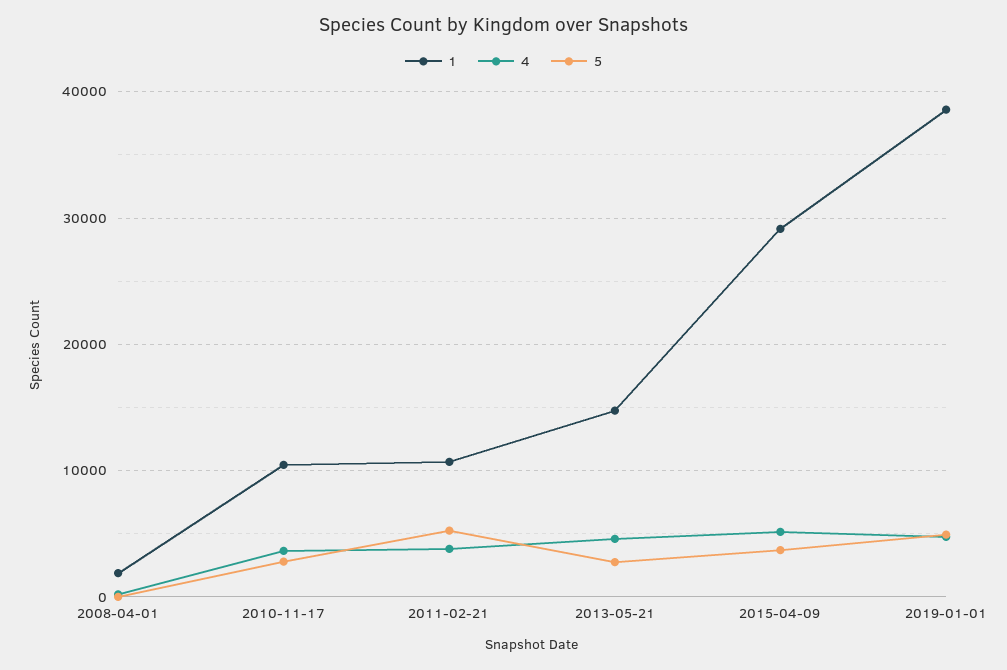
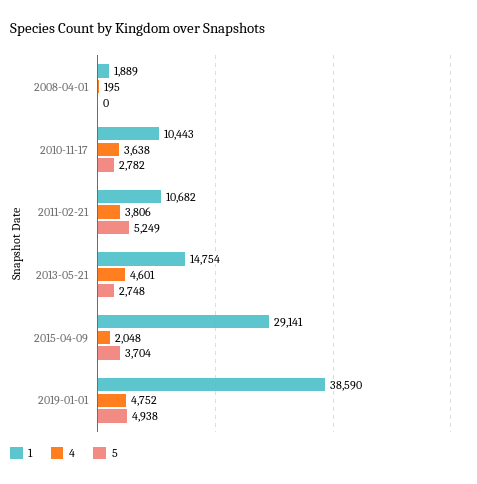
  {
    "1": {
      "2008-04-01": 1889,
      "2010-11-17": 10443,
      "2011-02-21": 10682,
      "2013-05-21": 14754,
      "2015-04-09": 29141,
      "2019-01-01": 38590
    },
    "4": {
      "2008-04-01": 195,
      "2010-11-17": 3638,
      "2011-02-21": 3806,
      "2013-05-21": 4601,
-     "2015-04-09": 5000,
+     "2015-04-09": 2048,
      "2019-01-01": 4752
    },
    "5": {
      "2008-04-01": 0,
      "2010-11-17": 2782,
      "2011-02-21": 5249,
      "2013-05-21": 2748,
      "2015-04-09": 3704,
      "2019-01-01": 4938
    }
  }

